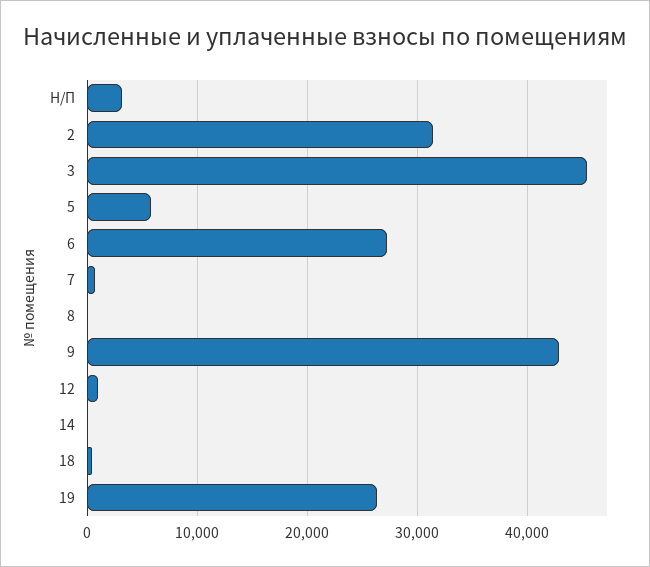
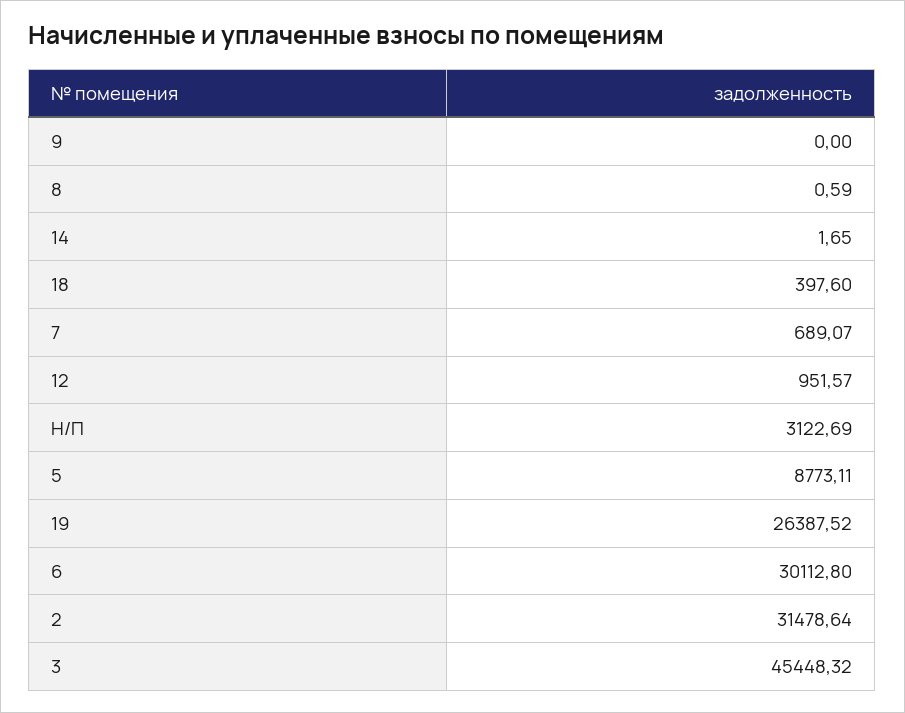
  {
    "Н/П": 3122.69,
    "2": 31478.64,
    "3": 45448.32,
-   "5": 6000,
+   "5": 8773.11,
-   "6": 27000,
+   "6": 30112.8,
    "7": 689.07,
    "8": 0.59,
-   "9": 43000,
+   "9": 0,
    "12": 951.57,
    "14": 1.65,
    "18": 397.6,
    "19": 26387.52
  }

